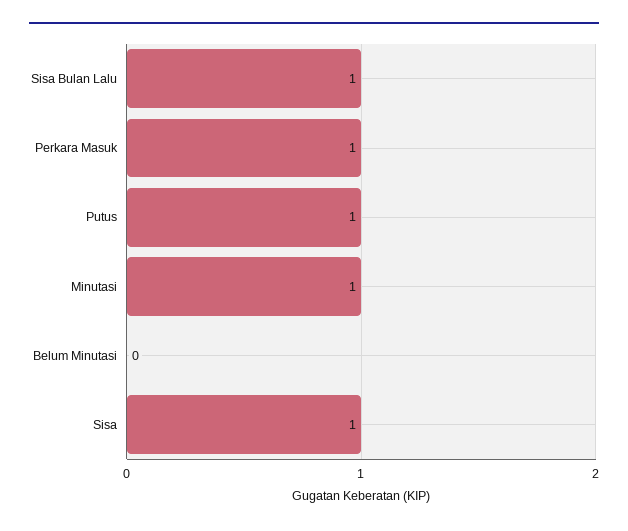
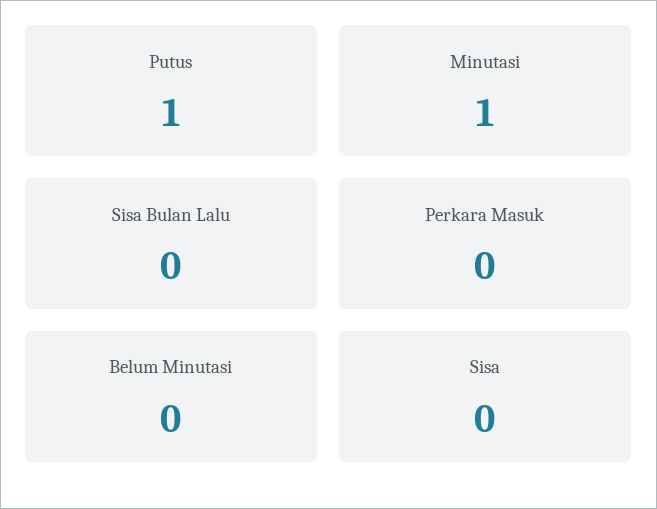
  {
-   "Sisa Bulan Lalu": 1,
+   "Sisa Bulan Lalu": 0,
-   "Perkara Masuk": 1,
+   "Perkara Masuk": 0,
    "Putus": 1,
    "Minutasi": 1,
    "Belum Minutasi": 0,
-   "Sisa": 1
+   "Sisa": 0
  }

